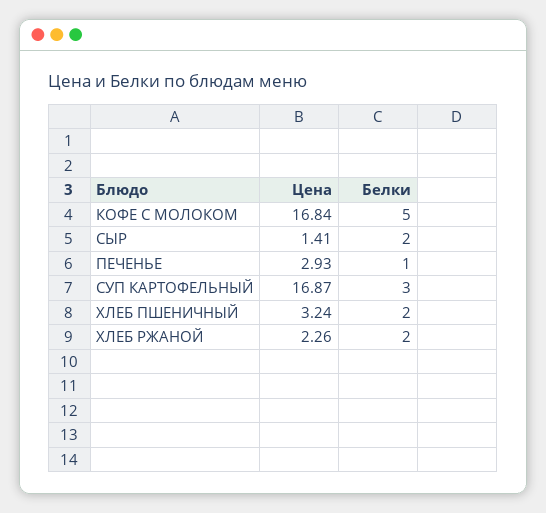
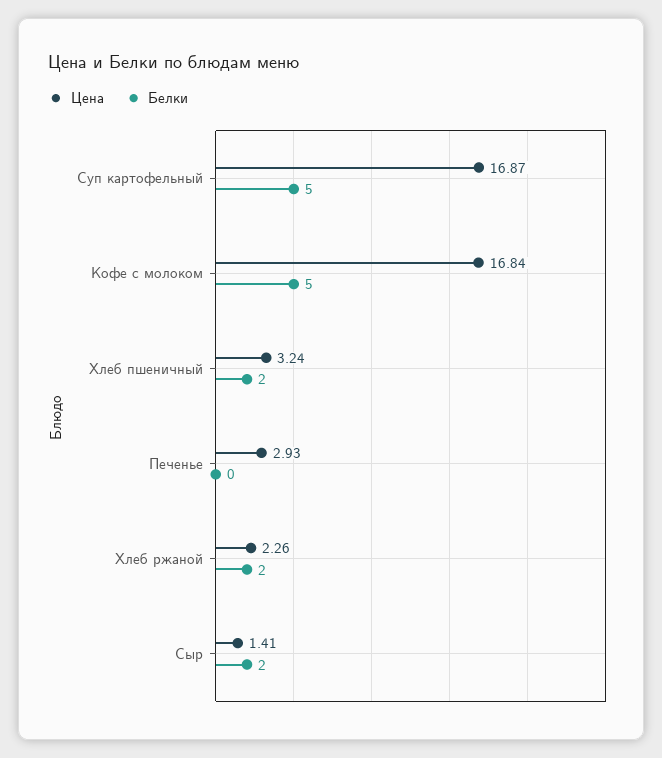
  {
    "Цена": {
      "КОФЕ С МОЛОКОМ": 16.84,
      "СЫР": 1.41,
      "ПЕЧЕНЬЕ": 2.93,
      "СУП КАРТОФЕЛЬНЫЙ": 16.87,
      "ХЛЕБ ПШЕНИЧНЫЙ": 3.24,
      "ХЛЕБ РЖАНОЙ": 2.26
    },
    "Белки": {
      "КОФЕ С МОЛОКОМ": 5,
      "СЫР": 2,
-     "ПЕЧЕНЬЕ": 1,
+     "ПЕЧЕНЬЕ": 0,
-     "СУП КАРТОФЕЛЬНЫЙ": 3,
+     "СУП КАРТОФЕЛЬНЫЙ": 5,
      "ХЛЕБ ПШЕНИЧНЫЙ": 2,
      "ХЛЕБ РЖАНОЙ": 2
    }
  }

